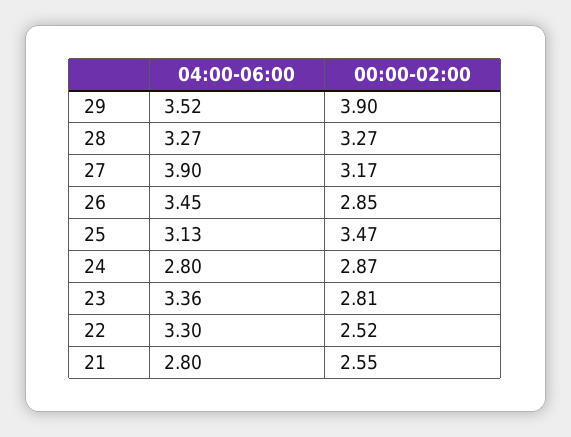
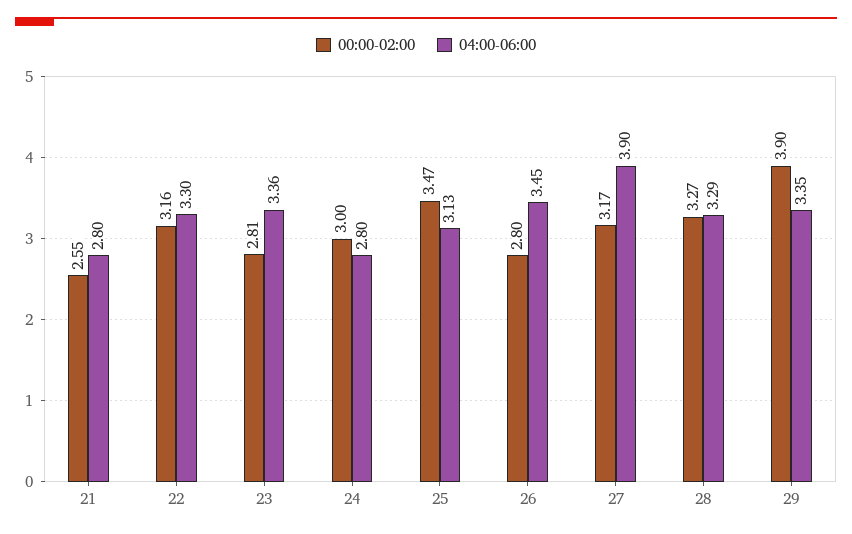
  {
    "04:00-06:00": {
-     "29": 3.52,
+     "29": 3.35,
-     "28": 3.27,
+     "28": 3.29,
      "27": 3.9,
      "26": 3.45,
      "25": 3.13,
      "24": 2.8,
      "23": 3.36,
      "22": 3.3,
      "21": 2.8
    },
    "00:00-02:00": {
      "29": 3.9,
      "28": 3.27,
      "27": 3.17,
-     "26": 2.85,
+     "26": 2.8,
      "25": 3.47,
-     "24": 2.87,
+     "24": 3,
      "23": 2.81,
-     "22": 2.52,
+     "22": 3.16,
      "21": 2.55
    }
  }

